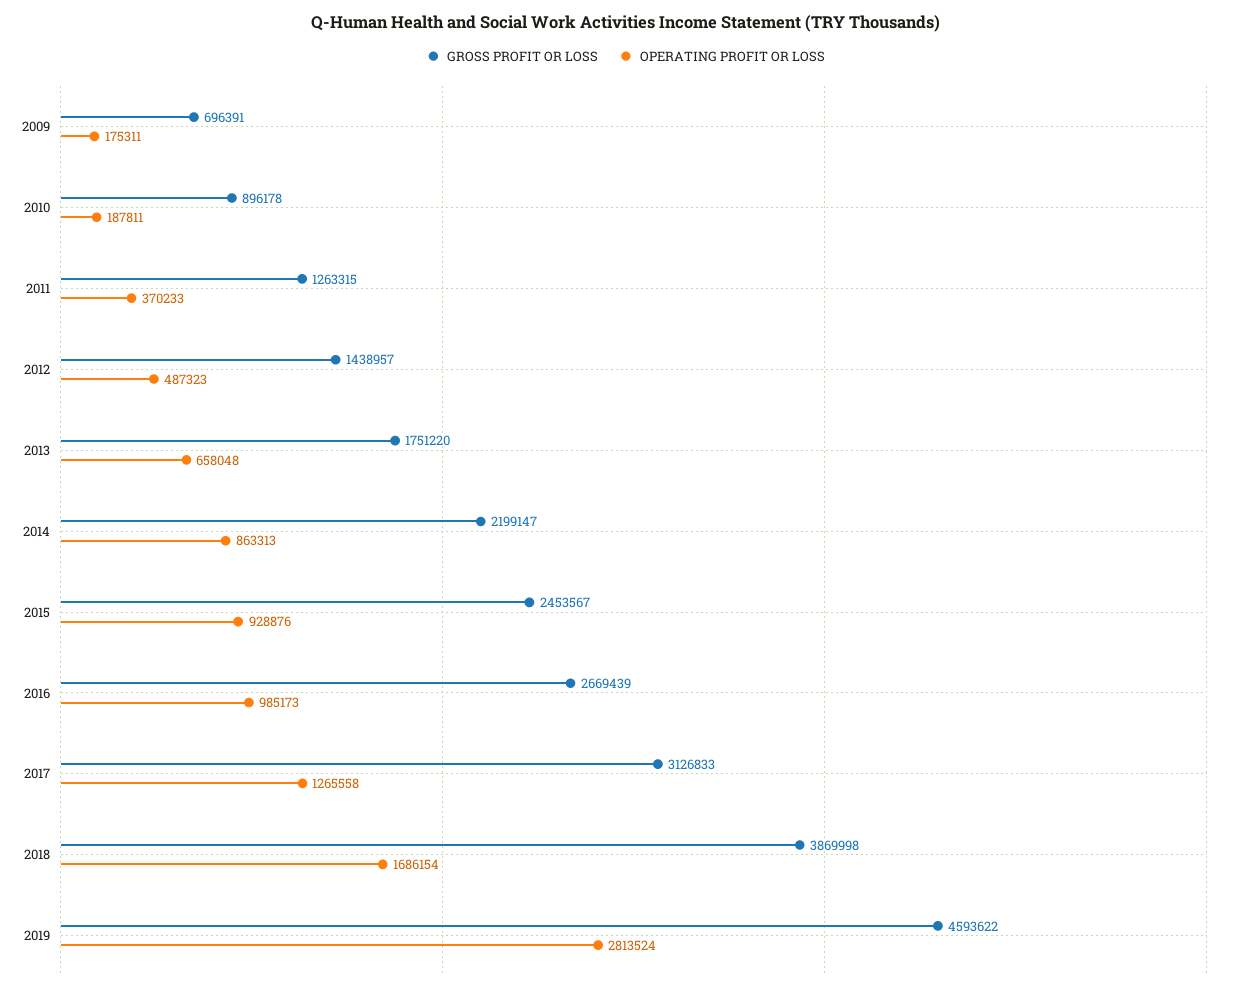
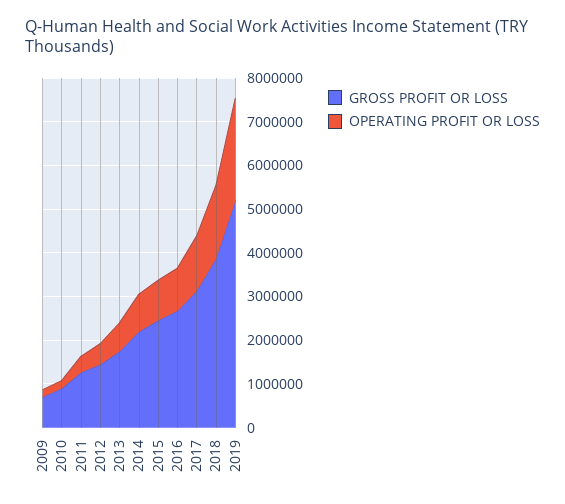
  {
    "GROSS PROFIT OR LOSS": {
      "2009": 696391,
      "2010": 896178,
      "2011": 1263315,
      "2012": 1438957,
      "2013": 1751220,
      "2014": 2199147,
      "2015": 2453567,
      "2016": 2669439,
      "2017": 3126833,
      "2018": 3869998,
-     "2019": 4593622
+     "2019": 5200000
    },
    "OPERATING PROFIT OR LOSS": {
      "2009": 175311,
      "2010": 187811,
      "2011": 370233,
      "2012": 487323,
      "2013": 658048,
      "2014": 863313,
      "2015": 928876,
      "2016": 985173,
      "2017": 1265558,
      "2018": 1686154,
-     "2019": 2813524
+     "2019": 2400000
    }
  }

